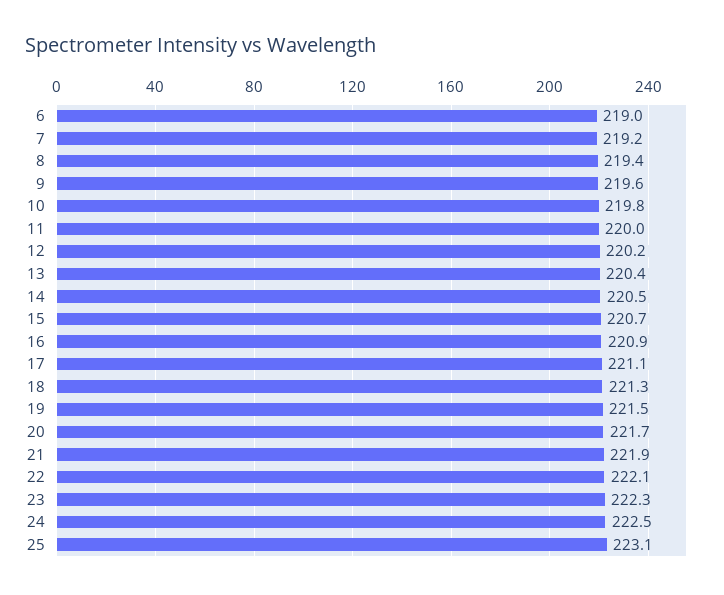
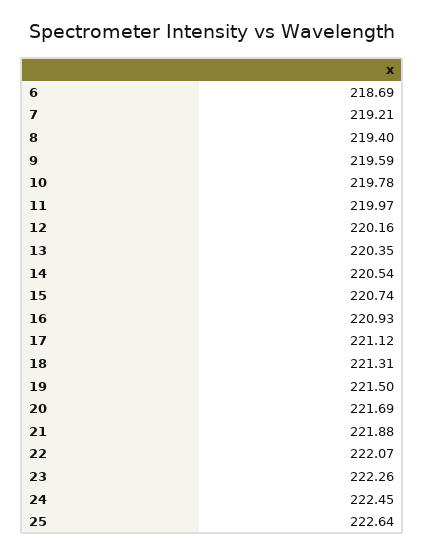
  {
-   "6": 219,
+   "6": 218.69,
    "7": 219.21,
    "8": 219.4,
    "9": 219.59,
    "10": 219.78,
    "11": 219.97,
    "12": 220.16,
    "13": 220.35,
    "14": 220.54,
    "15": 220.74,
    "16": 220.93,
    "17": 221.12,
    "18": 221.31,
    "19": 221.5,
    "20": 221.69,
    "21": 221.88,
    "22": 222.07,
    "23": 222.26,
    "24": 222.45,
-   "25": 223.1
+   "25": 222.64
  }

